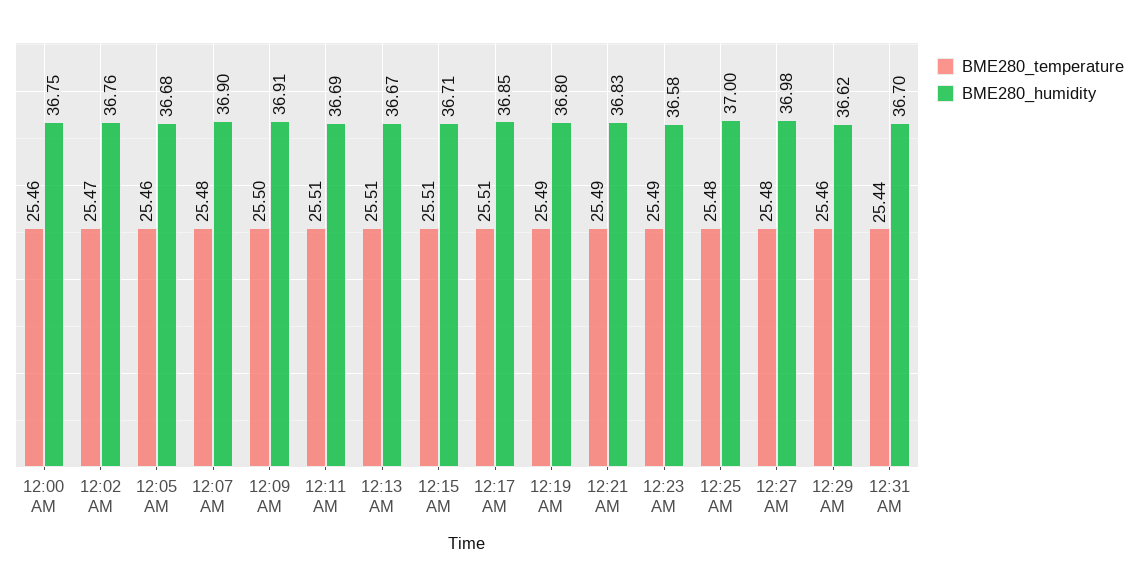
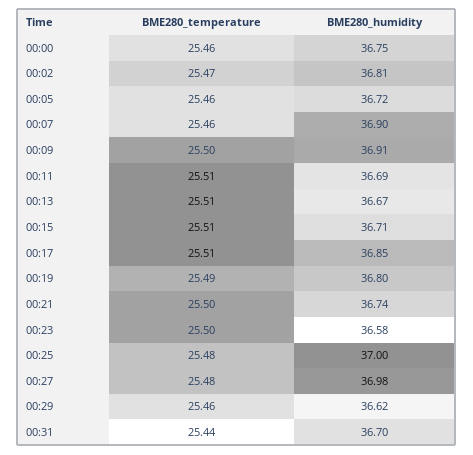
  {
    "BME280_temperature": {
      "12:00 AM": 25.46,
      "12:02 AM": 25.47,
      "12:05 AM": 25.46,
-     "12:07 AM": 25.48,
+     "12:07 AM": 25.46,
      "12:09 AM": 25.5,
      "12:11 AM": 25.51,
      "12:13 AM": 25.51,
      "12:15 AM": 25.51,
      "12:17 AM": 25.51,
      "12:19 AM": 25.49,
-     "12:21 AM": 25.49,
+     "12:21 AM": 25.5,
-     "12:23 AM": 25.49,
+     "12:23 AM": 25.5,
      "12:25 AM": 25.48,
      "12:27 AM": 25.48,
      "12:29 AM": 25.46,
      "12:31 AM": 25.44
    },
    "BME280_humidity": {
      "12:00 AM": 36.75,
-     "12:02 AM": 36.76,
+     "12:02 AM": 36.81,
-     "12:05 AM": 36.68,
+     "12:05 AM": 36.72,
      "12:07 AM": 36.9,
      "12:09 AM": 36.91,
      "12:11 AM": 36.69,
      "12:13 AM": 36.67,
      "12:15 AM": 36.71,
      "12:17 AM": 36.85,
      "12:19 AM": 36.8,
-     "12:21 AM": 36.83,
+     "12:21 AM": 36.74,
      "12:23 AM": 36.58,
      "12:25 AM": 37,
      "12:27 AM": 36.98,
      "12:29 AM": 36.62,
      "12:31 AM": 36.7
    }
  }

